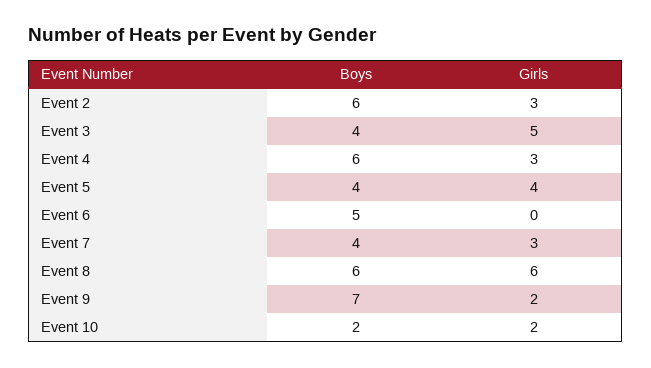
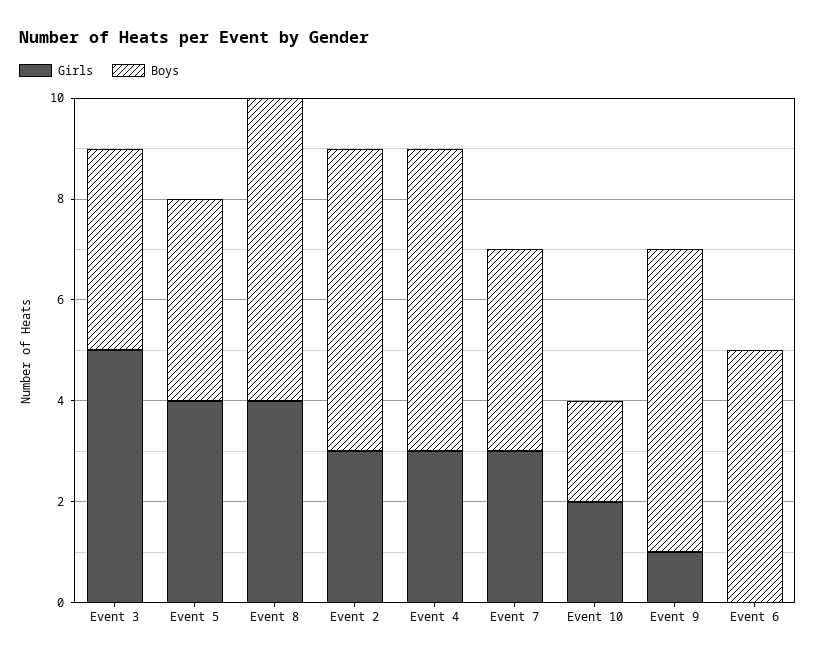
  {
    "Boys": {
      "Event 2": 6,
      "Event 3": 4,
      "Event 4": 6,
      "Event 5": 4,
      "Event 6": 5,
      "Event 7": 4,
      "Event 8": 6,
-     "Event 9": 7,
+     "Event 9": 6,
      "Event 10": 2
    },
    "Girls": {
      "Event 2": 3,
      "Event 3": 5,
      "Event 4": 3,
      "Event 5": 4,
      "Event 6": 0,
      "Event 7": 3,
-     "Event 8": 6,
+     "Event 8": 4,
-     "Event 9": 2,
+     "Event 9": 1,
      "Event 10": 2
    }
  }

